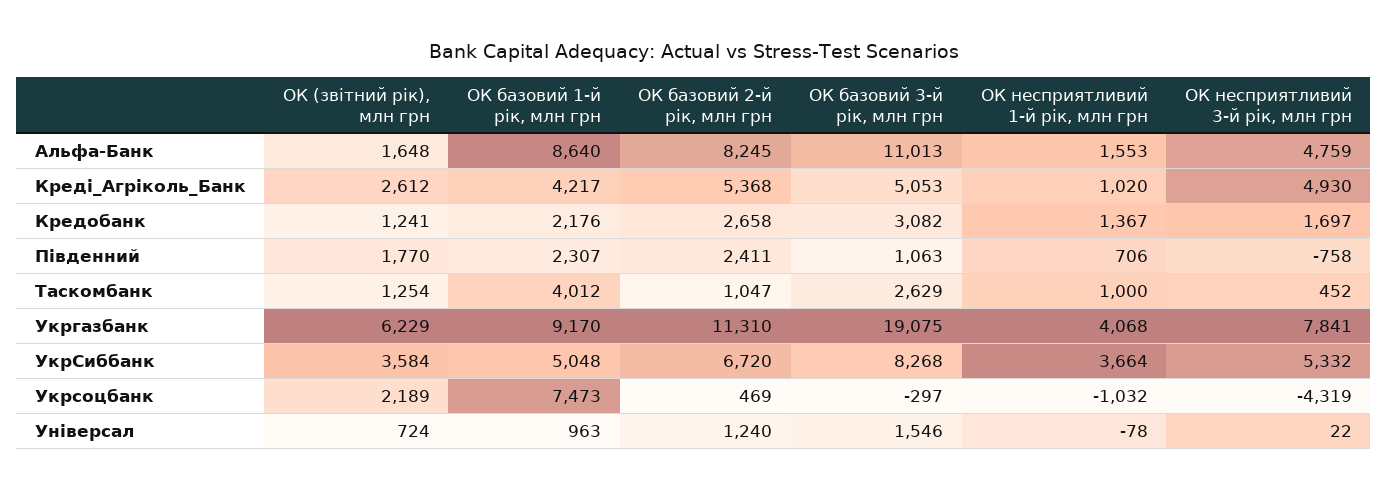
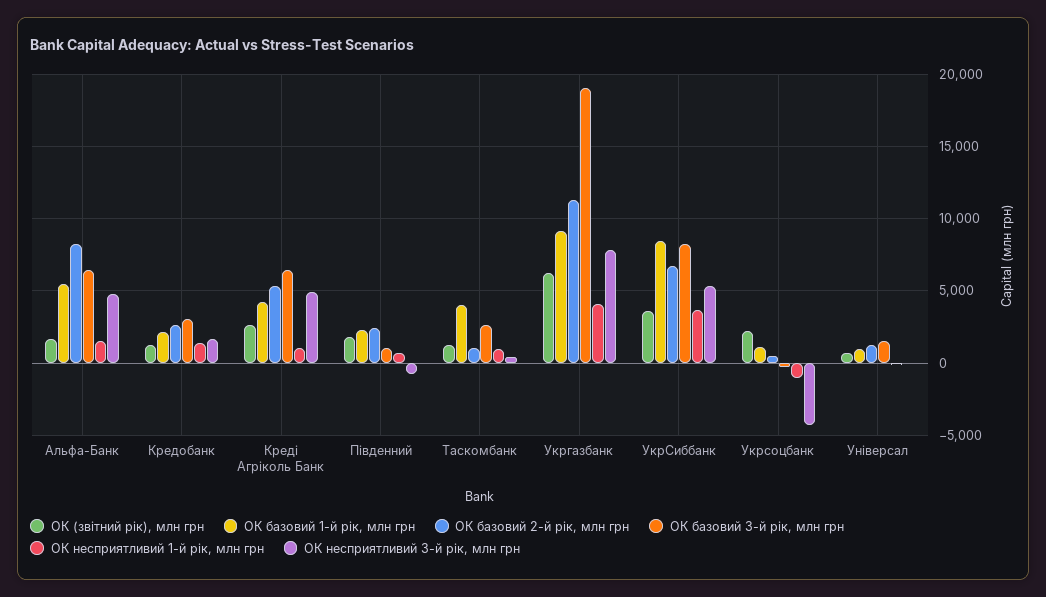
  {
    "ОК (звітний рік), млн грн": {
      "Альфа-Банк": 1648,
      "Креді_Агріколь_Банк": 2612,
      "Кредобанк": 1241,
      "Південний": 1770,
      "Таскомбанк": 1254,
      "Укргазбанк": 6229,
      "УкрСиббанк": 3584,
      "Укрсоцбанк": 2189,
      "Універсал": 724
    },
    "ОК базовий 1-й рік, млн грн": {
-     "Альфа-Банк": 8640,
+     "Альфа-Банк": 5500,
      "Креді_Агріколь_Банк": 4217,
      "Кредобанк": 2176,
      "Південний": 2307,
      "Таскомбанк": 4012,
      "Укргазбанк": 9170,
-     "УкрСиббанк": 5048,
+     "УкрСиббанк": 8500,
-     "Укрсоцбанк": 7473,
+     "Укрсоцбанк": 1000,
      "Універсал": 963
    },
    "ОК базовий 2-й рік, млн грн": {
      "Альфа-Банк": 8245,
      "Креді_Агріколь_Банк": 5368,
      "Кредобанк": 2658,
      "Південний": 2411,
      "Таскомбанк": 1047,
      "Укргазбанк": 11310,
      "УкрСиббанк": 6720,
      "Укрсоцбанк": 469,
      "Універсал": 1240
    },
    "ОК базовий 3-й рік, млн грн": {
-     "Альфа-Банк": 11013,
+     "Альфа-Банк": 6500,
-     "Креді_Агріколь_Банк": 5053,
+     "Креді_Агріколь_Банк": 6500,
      "Кредобанк": 3082,
      "Південний": 1063,
      "Таскомбанк": 2629,
      "Укргазбанк": 19075,
      "УкрСиббанк": 8268,
      "Укрсоцбанк": -297,
      "Універсал": 1546
    },
    "ОК несприятливий 1-й рік, млн грн": {
      "Альфа-Банк": 1553,
      "Креді_Агріколь_Банк": 1020,
      "Кредобанк": 1367,
      "Південний": 706,
      "Таскомбанк": 1000,
      "Укргазбанк": 4068,
      "УкрСиббанк": 3664,
      "Укрсоцбанк": -1032,
      "Універсал": -78
    },
    "ОК несприятливий 3-й рік, млн грн": {
      "Альфа-Банк": 4759,
      "Креді_Агріколь_Банк": 4930,
      "Кредобанк": 1697,
      "Південний": -758,
      "Таскомбанк": 452,
      "Укргазбанк": 7841,
      "УкрСиббанк": 5332,
      "Укрсоцбанк": -4319,
      "Універсал": 22
    }
  }

